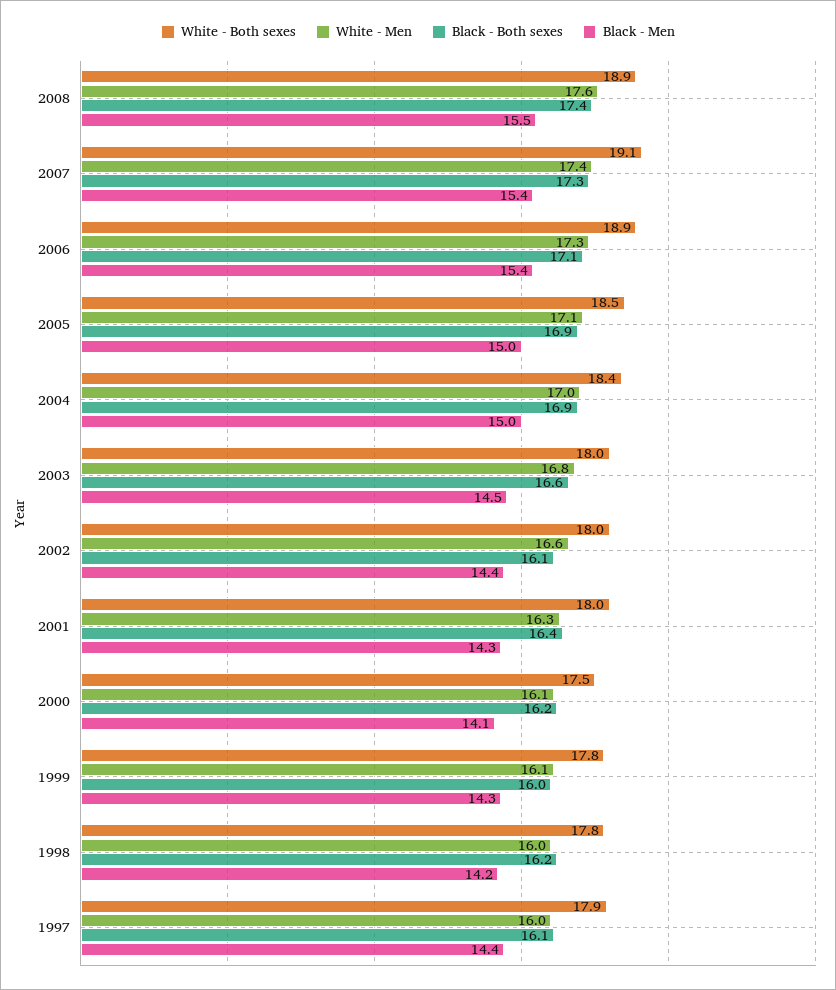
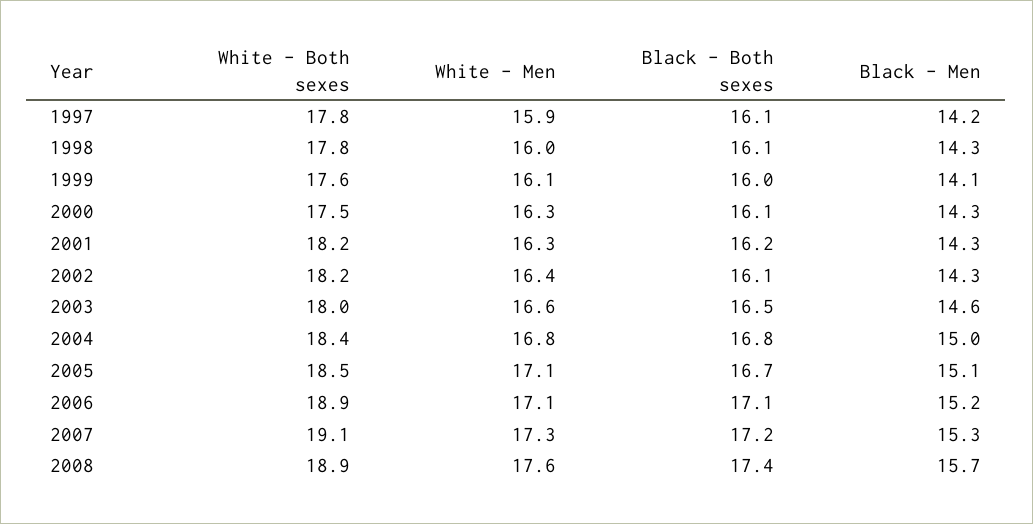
  {
    "White - Both sexes": {
      "2008": 18.9,
      "2007": 19.1,
      "2006": 18.9,
      "2005": 18.5,
      "2004": 18.4,
      "2003": 18,
-     "2002": 18,
+     "2002": 18.2,
-     "2001": 18,
+     "2001": 18.2,
      "2000": 17.5,
-     "1999": 17.8,
+     "1999": 17.6,
      "1998": 17.8,
-     "1997": 17.9
+     "1997": 17.8
    },
    "White - Men": {
      "2008": 17.6,
-     "2007": 17.4,
+     "2007": 17.3,
-     "2006": 17.3,
+     "2006": 17.1,
      "2005": 17.1,
-     "2004": 17,
+     "2004": 16.8,
-     "2003": 16.8,
+     "2003": 16.6,
-     "2002": 16.6,
+     "2002": 16.4,
      "2001": 16.3,
-     "2000": 16.1,
+     "2000": 16.3,
      "1999": 16.1,
      "1998": 16,
-     "1997": 16
+     "1997": 15.9
    },
    "Black - Both sexes": {
      "2008": 17.4,
-     "2007": 17.3,
+     "2007": 17.2,
      "2006": 17.1,
-     "2005": 16.9,
+     "2005": 16.7,
-     "2004": 16.9,
+     "2004": 16.8,
-     "2003": 16.6,
+     "2003": 16.5,
      "2002": 16.1,
-     "2001": 16.4,
+     "2001": 16.2,
-     "2000": 16.2,
+     "2000": 16.1,
      "1999": 16,
-     "1998": 16.2,
+     "1998": 16.1,
      "1997": 16.1
    },
    "Black - Men": {
-     "2008": 15.5,
+     "2008": 15.7,
-     "2007": 15.4,
+     "2007": 15.3,
-     "2006": 15.4,
+     "2006": 15.2,
-     "2005": 15,
+     "2005": 15.1,
      "2004": 15,
-     "2003": 14.5,
+     "2003": 14.6,
-     "2002": 14.4,
+     "2002": 14.3,
      "2001": 14.3,
-     "2000": 14.1,
+     "2000": 14.3,
-     "1999": 14.3,
+     "1999": 14.1,
-     "1998": 14.2,
+     "1998": 14.3,
-     "1997": 14.4
+     "1997": 14.2
    }
  }

